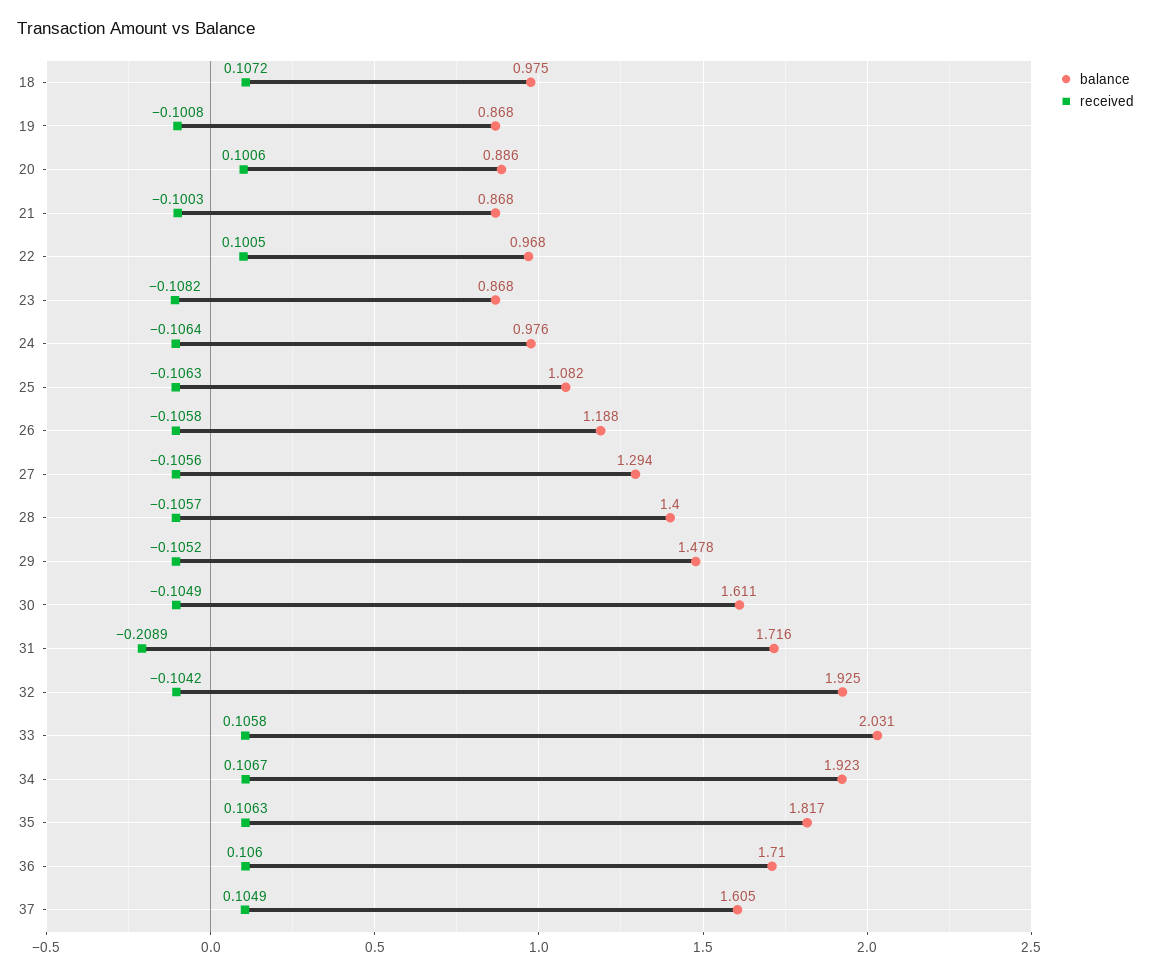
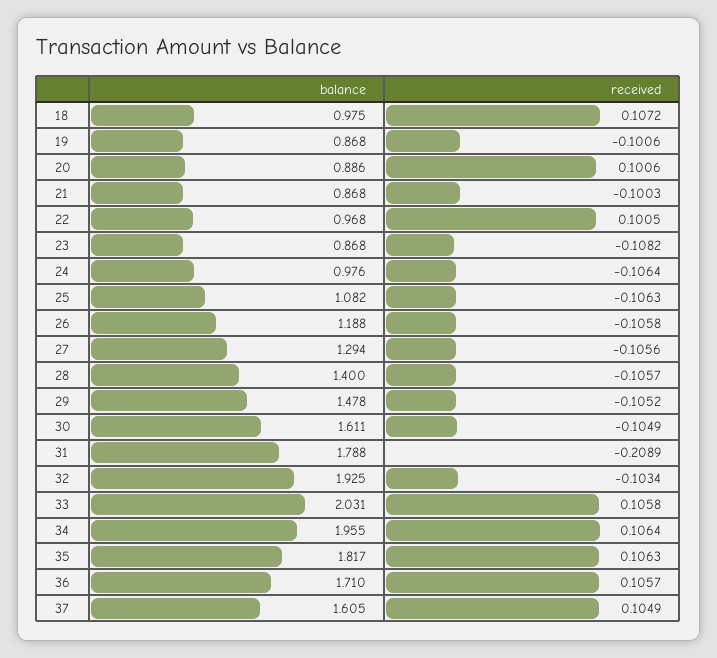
  {
    "balance": {
      "18": 0.975,
      "19": 0.868,
      "20": 0.886,
      "21": 0.868,
      "22": 0.968,
      "23": 0.868,
      "24": 0.976,
      "25": 1.082,
      "26": 1.188,
      "27": 1.294,
      "28": 1.4,
      "29": 1.478,
      "30": 1.611,
-     "31": 1.716,
+     "31": 1.788,
      "32": 1.925,
      "33": 2.031,
-     "34": 1.923,
+     "34": 1.955,
      "35": 1.817,
      "36": 1.71,
      "37": 1.605
    },
    "received": {
      "18": 0.1072,
-     "19": -0.1008,
+     "19": -0.1006,
      "20": 0.1006,
      "21": -0.1003,
      "22": 0.1005,
      "23": -0.1082,
      "24": -0.1064,
      "25": -0.1063,
      "26": -0.1058,
      "27": -0.1056,
      "28": -0.1057,
      "29": -0.1052,
      "30": -0.1049,
      "31": -0.2089,
-     "32": -0.1042,
+     "32": -0.1034,
      "33": 0.1058,
-     "34": 0.1067,
+     "34": 0.1064,
      "35": 0.1063,
-     "36": 0.106,
+     "36": 0.1057,
      "37": 0.1049
    }
  }

